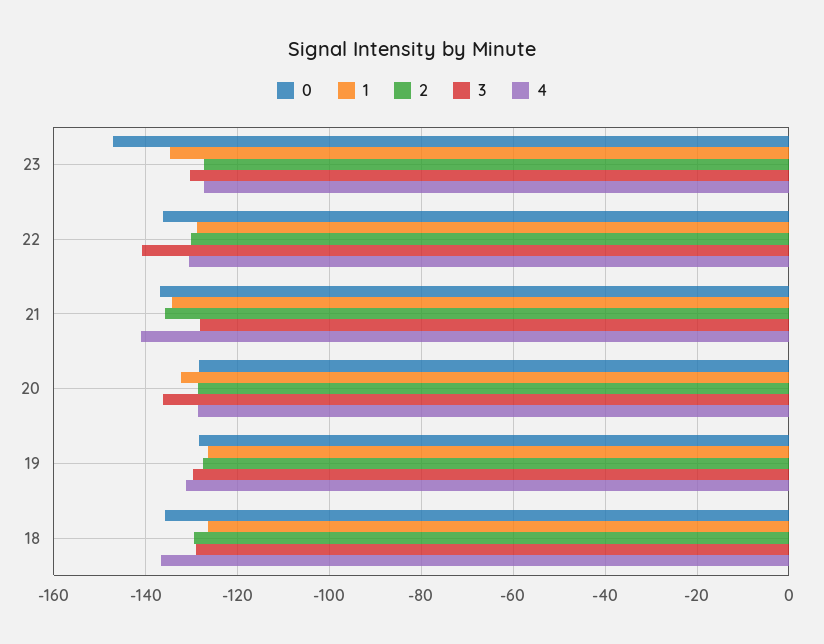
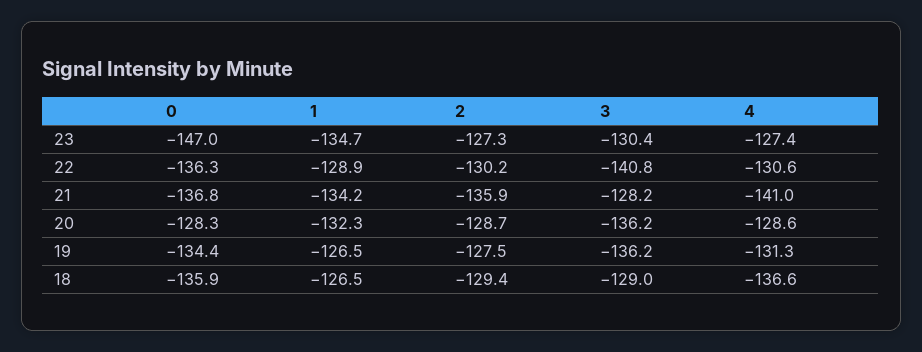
  {
    "0": {
      "23": -147,
      "22": -136.3,
      "21": -136.8,
      "20": -128.3,
-     "19": -128,
+     "19": -134.4,
      "18": -135.9
    },
    "1": {
      "23": -134.7,
      "22": -128.9,
      "21": -134.2,
      "20": -132.3,
      "19": -126.5,
      "18": -126.5
    },
    "2": {
      "23": -127.3,
      "22": -130.2,
      "21": -135.9,
      "20": -128.7,
      "19": -127.5,
      "18": -129.4
    },
    "3": {
      "23": -130.4,
      "22": -140.8,
      "21": -128.2,
      "20": -136.2,
-     "19": -130,
+     "19": -136.2,
      "18": -129
    },
    "4": {
      "23": -127.4,
      "22": -130.6,
      "21": -141,
      "20": -128.6,
      "19": -131.3,
      "18": -136.6
    }
  }

